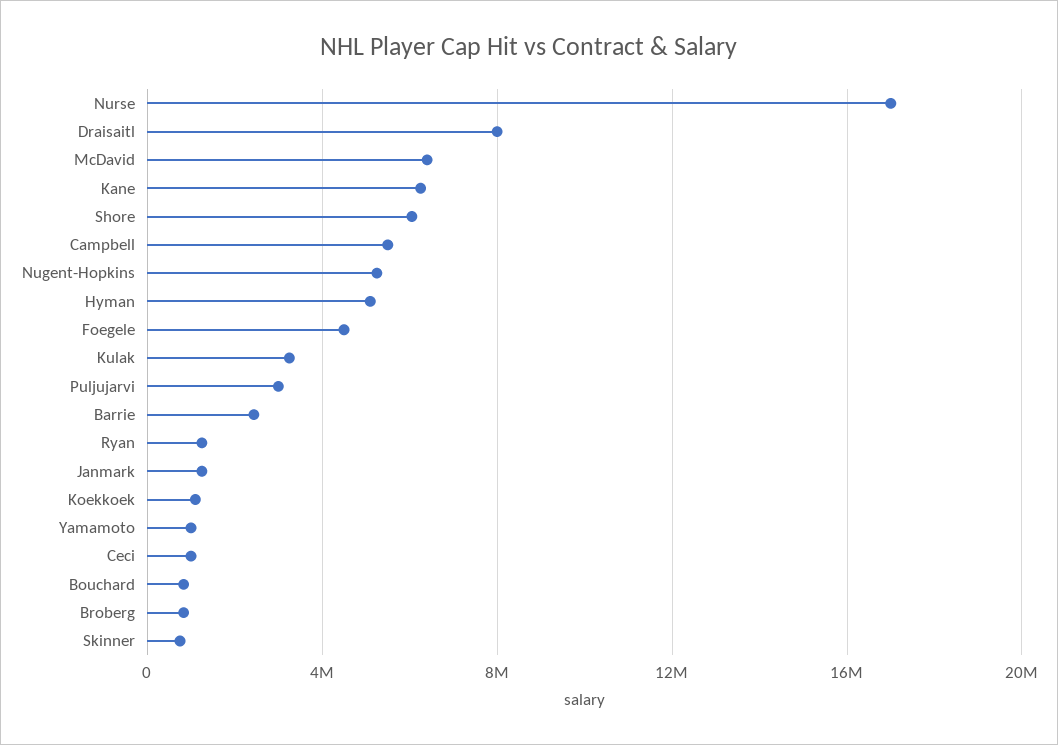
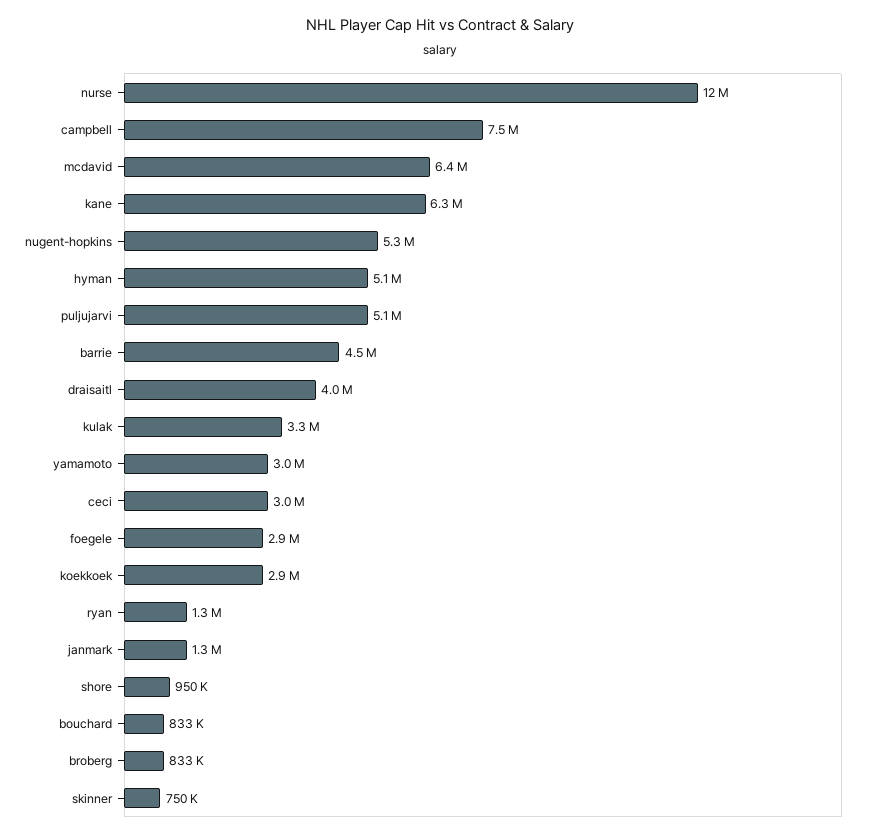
  {
-   "Nurse": 17000000,
+   "Nurse": 12000000,
-   "Draisaitl": 8000000,
+   "Draisaitl": 4000000,
    "McDavid": 6400000,
    "Kane": 6300000,
-   "Shore": 6000000,
+   "Shore": 950000,
-   "Campbell": 5500000,
+   "Campbell": 7500000,
    "Nugent-Hopkins": 5300000,
    "Hyman": 5100000,
-   "Foegele": 4500000,
+   "Foegele": 2900000,
    "Kulak": 3300000,
-   "Puljujarvi": 3000000,
+   "Puljujarvi": 5100000,
-   "Barrie": 2500000,
+   "Barrie": 4500000,
    "Ryan": 1300000,
    "Janmark": 1300000,
-   "Koekkoek": 1000000,
+   "Koekkoek": 2900000,
-   "Yamamoto": 1000000,
+   "Yamamoto": 3000000,
-   "Ceci": 1000000,
+   "Ceci": 3000000,
    "Bouchard": 833000,
    "Broberg": 833000,
    "Skinner": 750000
  }

